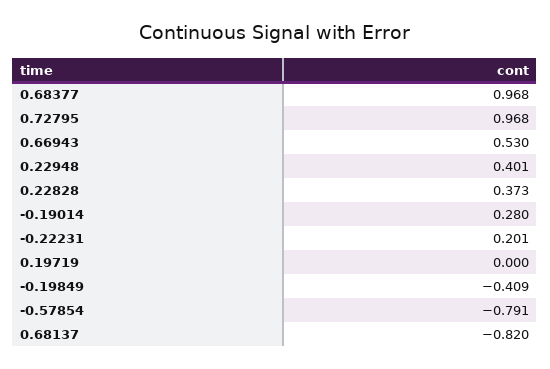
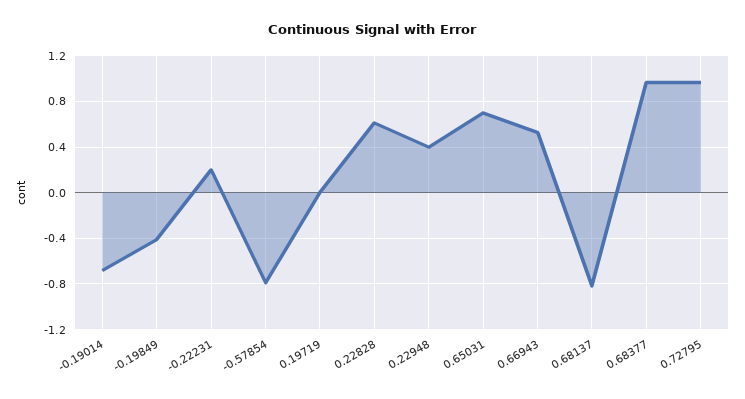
  {
    "0.68377": 0.968,
    "0.72795": 0.968,
    "0.66943": 0.53,
    "0.22948": 0.401,
-   "0.22828": 0.373,
+   "0.22828": 0.6,
-   "-0.19014": 0.28,
+   "-0.19014": -0.7,
    "-0.22231": 0.201,
    "0.19719": 0,
    "-0.19849": -0.409,
    "-0.57854": -0.791,
-   "0.68137": -0.82
+   "0.68137": -0.82,
+   "0.65031": 0.7
  }

